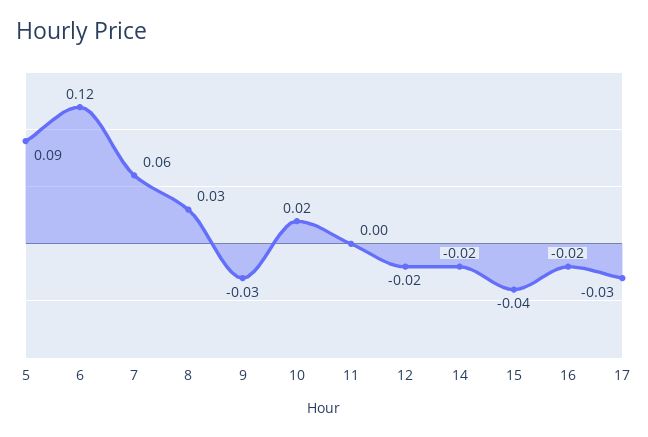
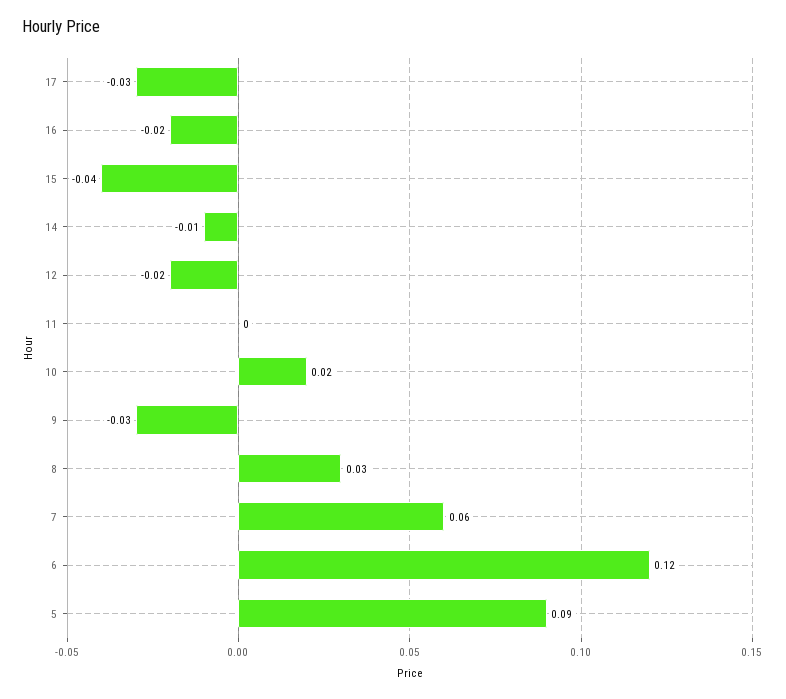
  {
    "5": 0.09,
    "6": 0.12,
    "7": 0.06,
    "8": 0.03,
    "9": -0.03,
    "10": 0.02,
    "11": 0,
    "12": -0.02,
-   "14": -0.02,
+   "14": -0.01,
    "15": -0.04,
    "16": -0.02,
    "17": -0.03
  }

